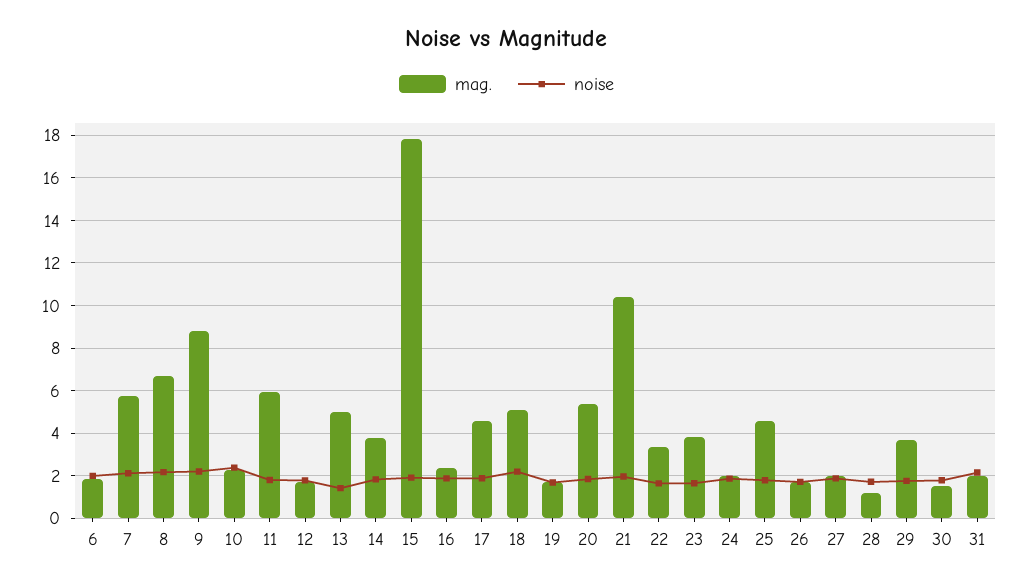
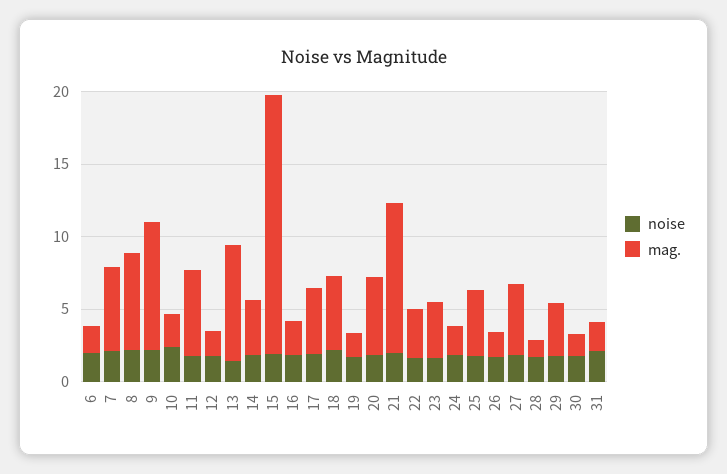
  {
    "mag.": {
      "6": 2,
      "7": 6,
      "8": 6.5,
      "9": 9,
      "10": 2.5,
      "11": 6,
      "12": 1.5,
-     "13": 5,
+     "13": 8,
      "14": 4,
      "15": 18,
      "16": 2.5,
      "17": 4.5,
      "18": 5,
      "19": 1.5,
      "20": 5.5,
      "21": 10.5,
      "22": 3.5,
      "23": 4,
      "24": 2,
      "25": 4.5,
      "26": 1.5,
-     "27": 2,
+     "27": 5,
      "28": 1,
      "29": 3.5,
      "30": 1.5,
      "31": 2
    },
    "noise": {
      "6": 2,
      "7": 2,
      "8": 2,
      "9": 2,
      "10": 2.5,
      "11": 2,
      "12": 2,
      "13": 1.5,
      "14": 2,
      "15": 2,
      "16": 2,
      "17": 2,
      "18": 2,
      "19": 1.5,
      "20": 2,
      "21": 2,
      "22": 1.5,
      "23": 1.5,
      "24": 2,
      "25": 2,
      "26": 1.5,
      "27": 2,
      "28": 1.5,
      "29": 2,
      "30": 2,
      "31": 2
    }
  }

